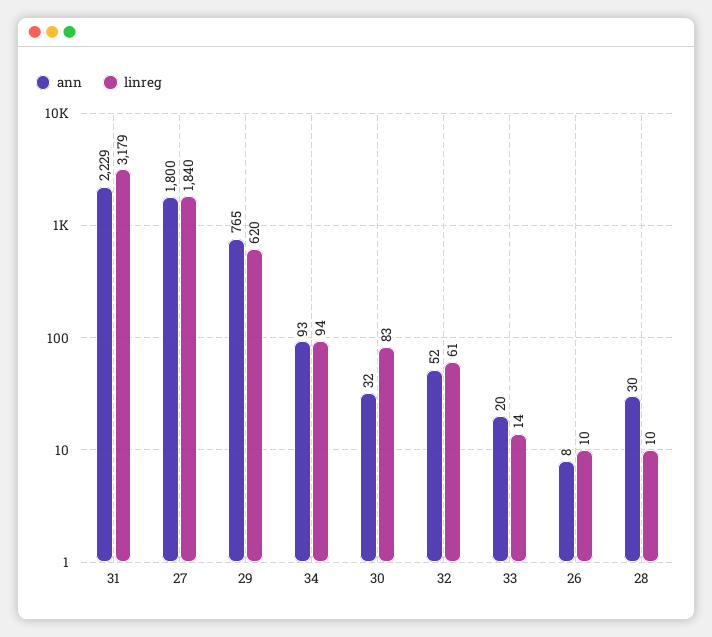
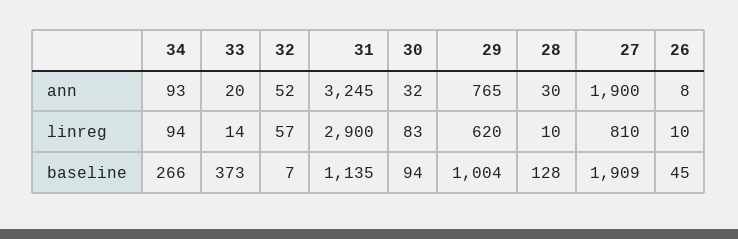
  {
    "ann": {
-     "31": 2229,
+     "31": 3245,
-     "27": 1800,
+     "27": 1900,
      "29": 765,
      "34": 93,
      "30": 32,
      "32": 52,
      "33": 20,
      "26": 8,
      "28": 30
    },
    "linreg": {
-     "31": 3179,
+     "31": 2900,
-     "27": 1840,
+     "27": 810,
      "29": 620,
      "34": 94,
      "30": 83,
-     "32": 61,
+     "32": 57,
      "33": 14,
      "26": 10,
      "28": 10
-   }
+   },
+   "baseline": {
+     "34": 266,
+     "33": 373,
+     "32": 7,
+     "31": 1135,
+     "30": 94,
+     "29": 1004,
+     "28": 128,
+     "27": 1909,
+     "26": 45
+   }
  }

